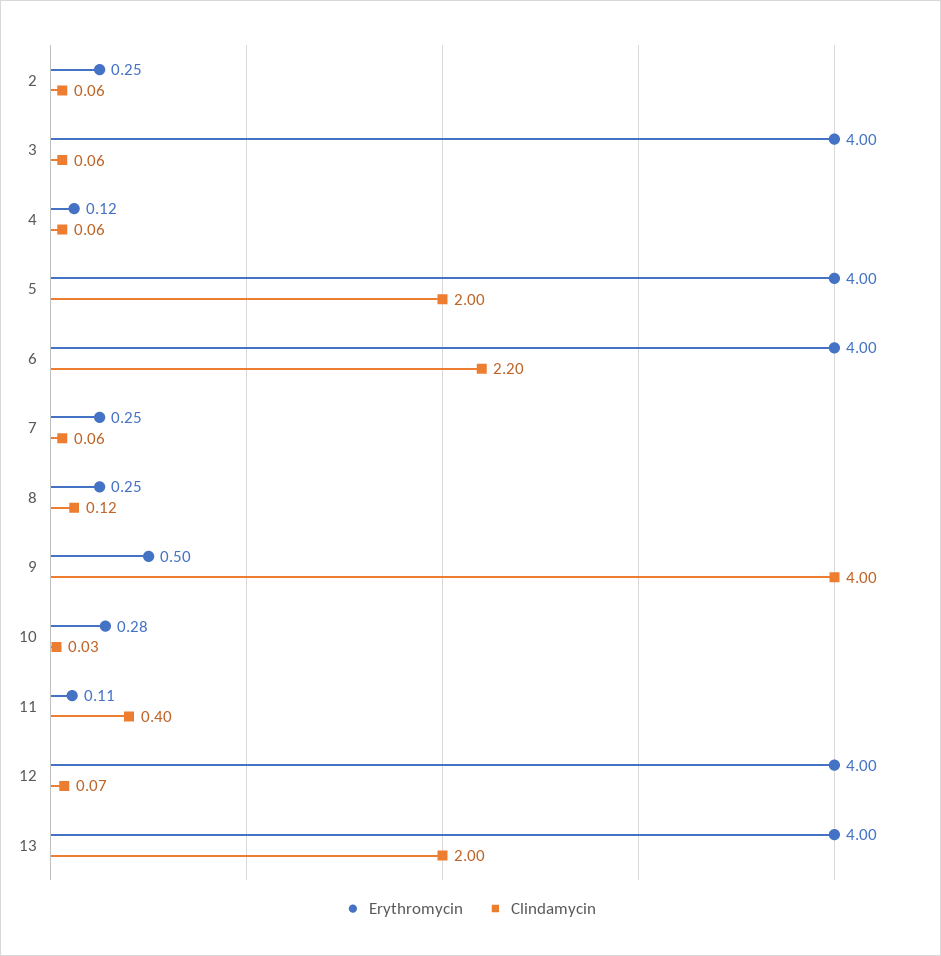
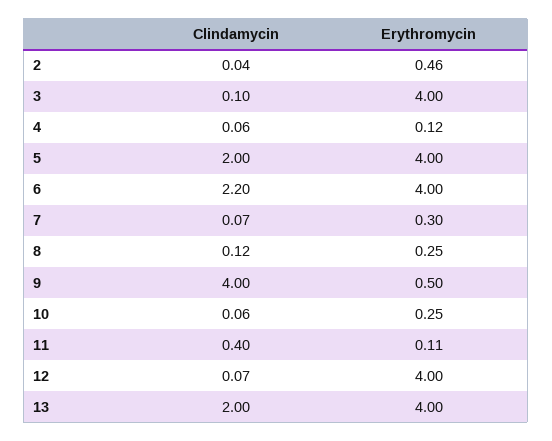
  {
    "Erythromycin": {
-     "2": 0.25,
+     "2": 0.46,
      "3": 4,
      "4": 0.12,
      "5": 4,
      "6": 4,
-     "7": 0.25,
+     "7": 0.3,
      "8": 0.25,
      "9": 0.5,
-     "10": 0.28,
+     "10": 0.25,
      "11": 0.11,
      "12": 4,
      "13": 4
    },
    "Clindamycin": {
-     "2": 0.06,
+     "2": 0.04,
-     "3": 0.06,
+     "3": 0.1,
      "4": 0.06,
      "5": 2,
      "6": 2.2,
-     "7": 0.06,
+     "7": 0.07,
      "8": 0.12,
      "9": 4,
-     "10": 0.03,
+     "10": 0.06,
      "11": 0.4,
      "12": 0.07,
      "13": 2
    }
  }

